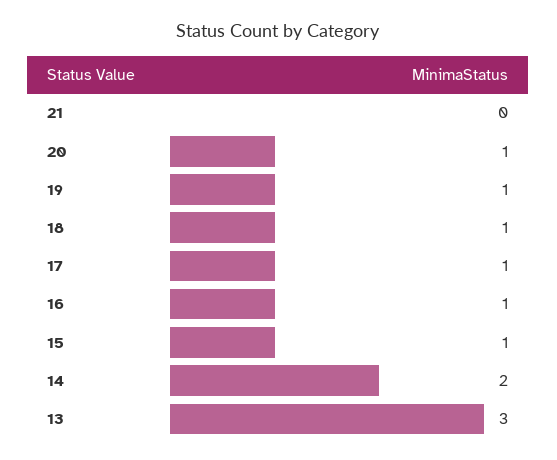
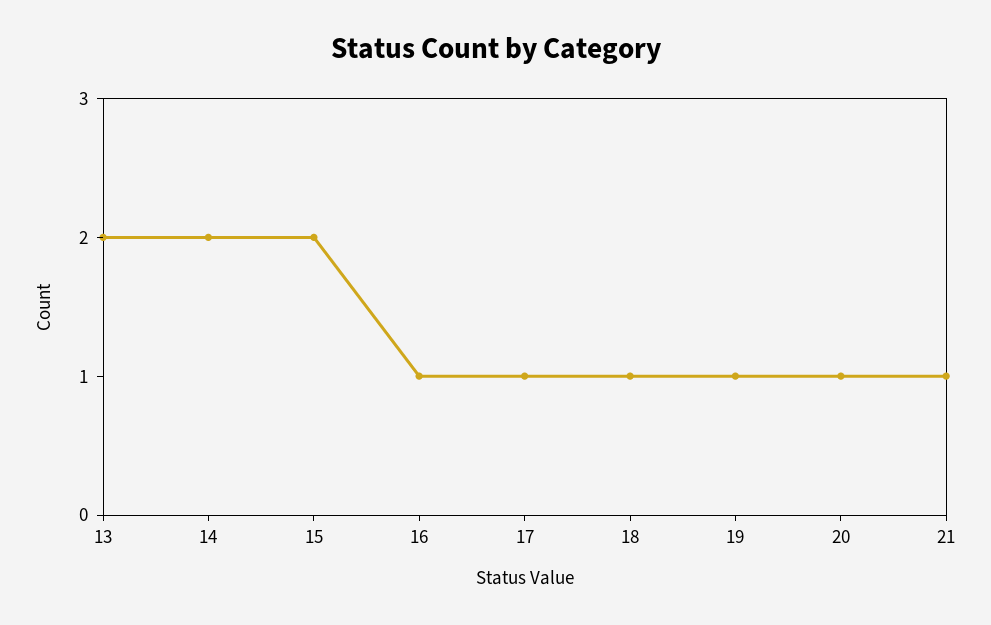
  {
-   "21": 0,
+   "21": 1,
    "20": 1,
    "19": 1,
    "18": 1,
    "17": 1,
    "16": 1,
-   "15": 1,
+   "15": 2,
    "14": 2,
-   "13": 3
+   "13": 2
  }

